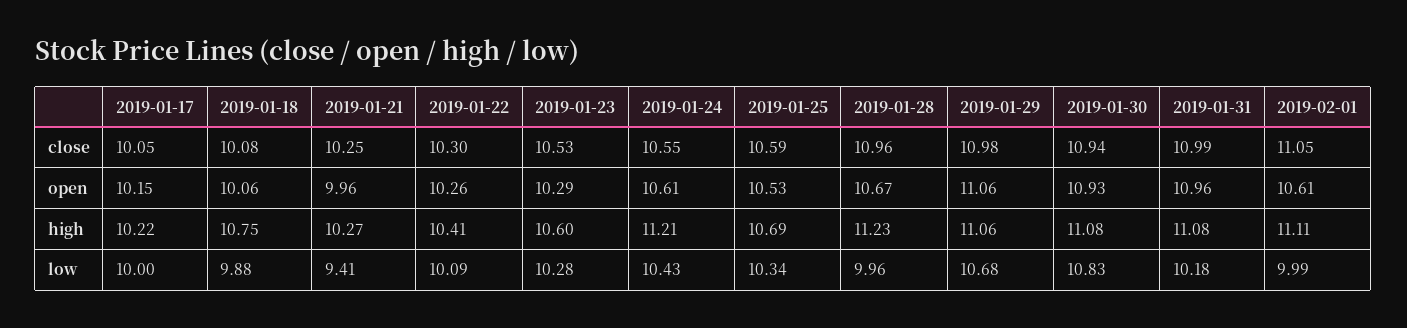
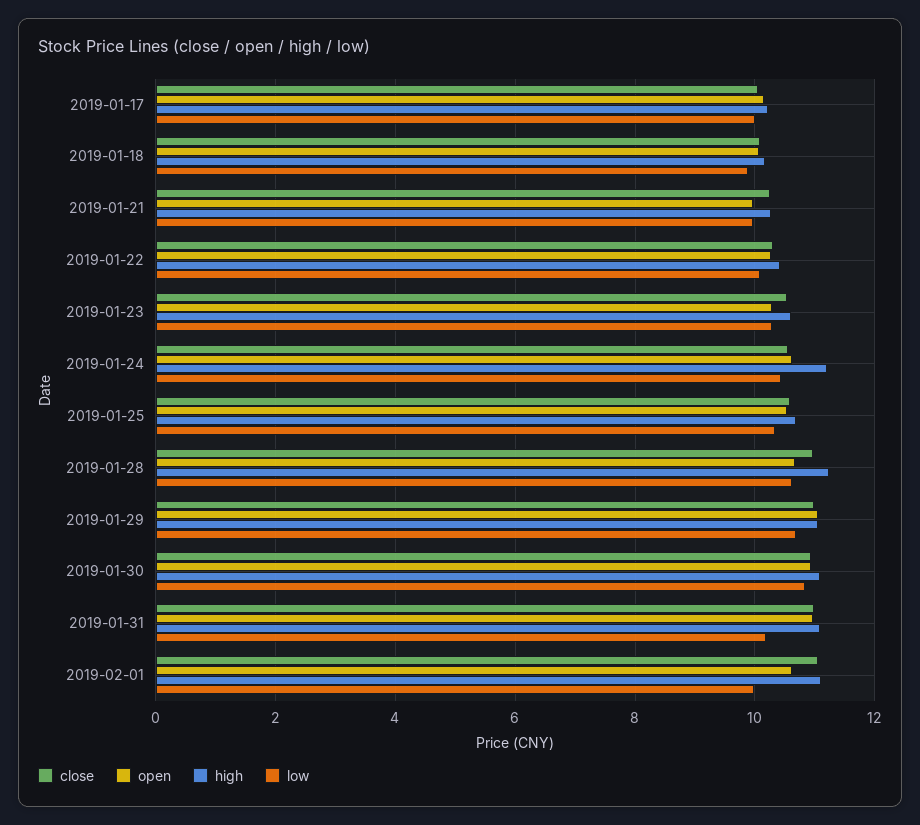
  {
    "close": {
      "2019-01-17": 10.05,
      "2019-01-18": 10.08,
      "2019-01-21": 10.25,
      "2019-01-22": 10.3,
      "2019-01-23": 10.53,
      "2019-01-24": 10.55,
      "2019-01-25": 10.59,
      "2019-01-28": 10.96,
      "2019-01-29": 10.98,
      "2019-01-30": 10.94,
      "2019-01-31": 10.99,
      "2019-02-01": 11.05
    },
    "open": {
      "2019-01-17": 10.15,
      "2019-01-18": 10.06,
      "2019-01-21": 9.96,
      "2019-01-22": 10.26,
      "2019-01-23": 10.29,
      "2019-01-24": 10.61,
      "2019-01-25": 10.53,
      "2019-01-28": 10.67,
      "2019-01-29": 11.06,
      "2019-01-30": 10.93,
      "2019-01-31": 10.96,
      "2019-02-01": 10.61
    },
    "high": {
      "2019-01-17": 10.22,
-     "2019-01-18": 10.75,
+     "2019-01-18": 10.2,
      "2019-01-21": 10.27,
      "2019-01-22": 10.41,
      "2019-01-23": 10.6,
      "2019-01-24": 11.21,
      "2019-01-25": 10.69,
      "2019-01-28": 11.23,
      "2019-01-29": 11.06,
      "2019-01-30": 11.08,
      "2019-01-31": 11.08,
      "2019-02-01": 11.11
    },
    "low": {
      "2019-01-17": 10,
      "2019-01-18": 9.88,
-     "2019-01-21": 9.41,
+     "2019-01-21": 10,
      "2019-01-22": 10.09,
      "2019-01-23": 10.28,
      "2019-01-24": 10.43,
      "2019-01-25": 10.34,
-     "2019-01-28": 9.96,
+     "2019-01-28": 10.6,
      "2019-01-29": 10.68,
      "2019-01-30": 10.83,
      "2019-01-31": 10.18,
      "2019-02-01": 9.99
    }
  }

